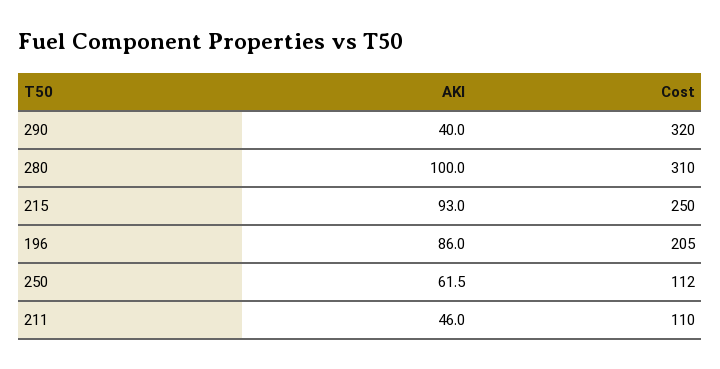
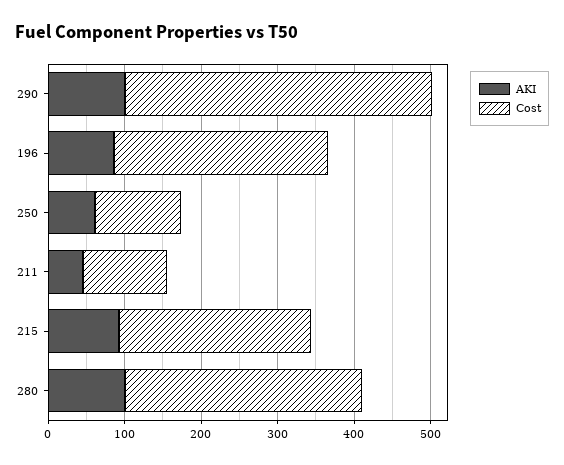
  {
    "AKI": {
-     "290": 40,
+     "290": 100,
      "280": 100,
      "215": 93,
      "196": 86,
      "250": 61.5,
      "211": 46
    },
    "Cost": {
-     "290": 320,
+     "290": 400,
      "280": 310,
      "215": 250,
-     "196": 205,
+     "196": 280,
      "250": 112,
      "211": 110
    }
  }

